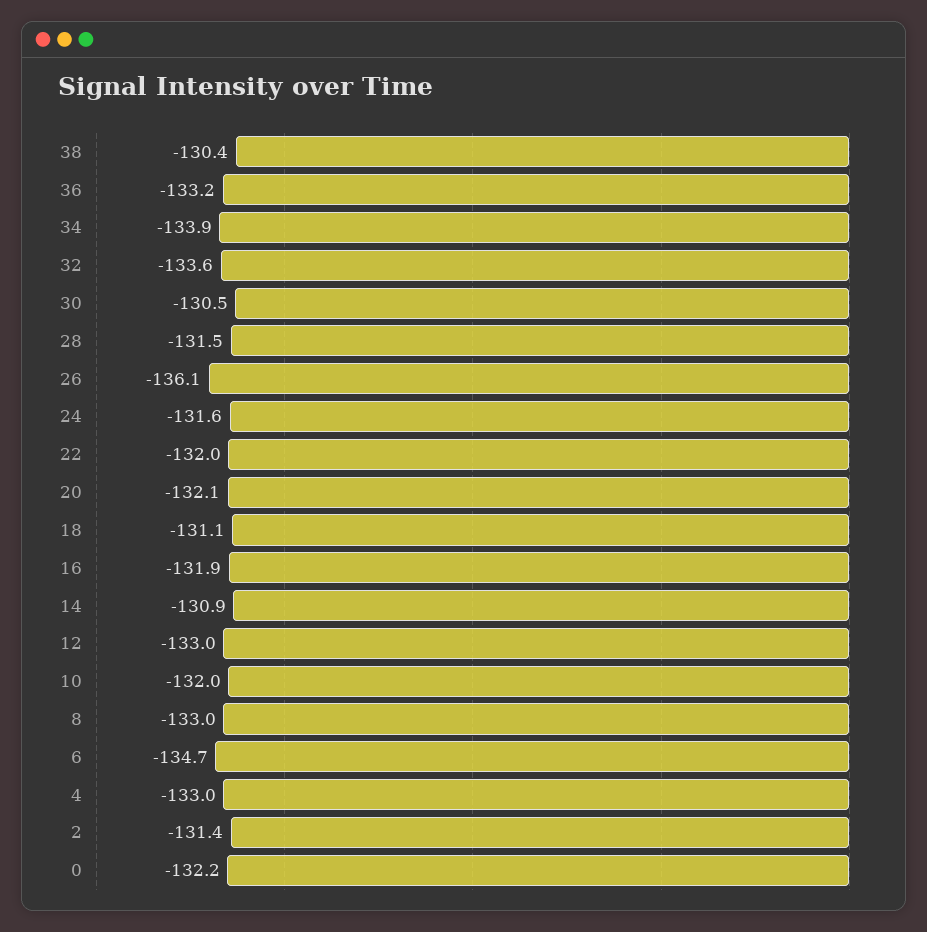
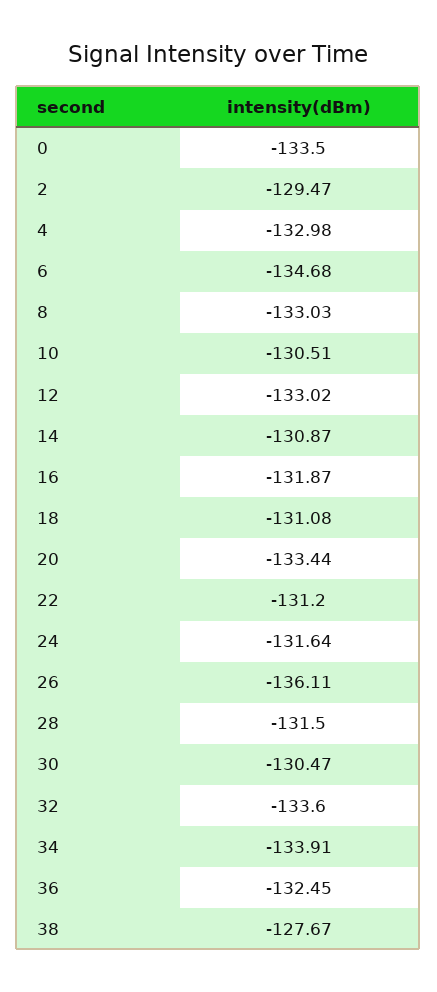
  {
-   "38": -130.4,
+   "38": -127.67,
-   "36": -133.2,
+   "36": -132.45,
    "34": -133.91,
    "32": -133.6,
    "30": -130.47,
    "28": -131.5,
    "26": -136.11,
    "24": -131.64,
-   "22": -132,
+   "22": -131.2,
-   "20": -132.1,
+   "20": -133.44,
    "18": -131.08,
    "16": -131.87,
    "14": -130.87,
    "12": -133.02,
-   "10": -132,
+   "10": -130.51,
    "8": -133.03,
    "6": -134.68,
    "4": -132.98,
-   "2": -131.4,
+   "2": -129.47,
-   "0": -132.2
+   "0": -133.5
  }

